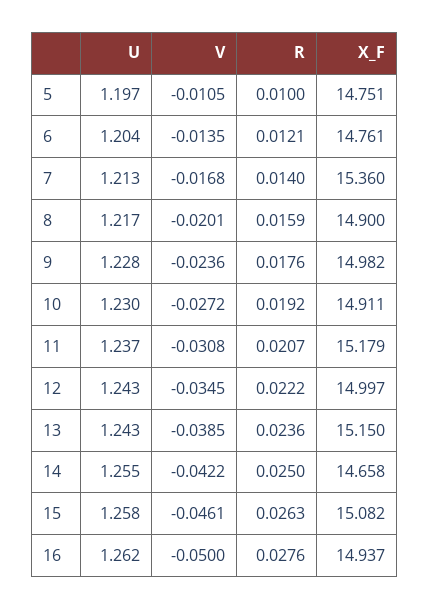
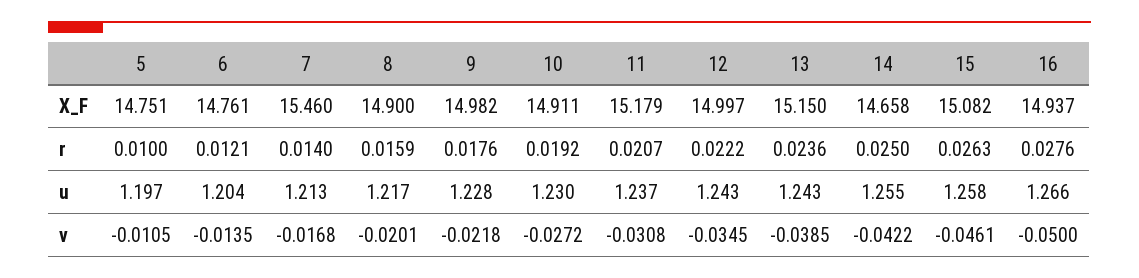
  {
    "U": {
      "5": 1.197,
      "6": 1.204,
      "7": 1.213,
      "8": 1.217,
      "9": 1.228,
      "10": 1.23,
      "11": 1.237,
      "12": 1.243,
      "13": 1.243,
      "14": 1.255,
      "15": 1.258,
-     "16": 1.262
+     "16": 1.266
    },
    "V": {
      "5": -0.0105,
      "6": -0.0135,
      "7": -0.0168,
      "8": -0.0201,
-     "9": -0.0236,
+     "9": -0.0218,
      "10": -0.0272,
      "11": -0.0308,
      "12": -0.0345,
      "13": -0.0385,
      "14": -0.0422,
      "15": -0.0461,
      "16": -0.05
    },
    "R": {
      "5": 0.01,
      "6": 0.0121,
      "7": 0.014,
      "8": 0.0159,
      "9": 0.0176,
      "10": 0.0192,
      "11": 0.0207,
      "12": 0.0222,
      "13": 0.0236,
      "14": 0.025,
      "15": 0.0263,
      "16": 0.0276
    },
    "X_F": {
      "5": 14.751,
      "6": 14.761,
-     "7": 15.36,
+     "7": 15.46,
      "8": 14.9,
      "9": 14.982,
      "10": 14.911,
      "11": 15.179,
      "12": 14.997,
      "13": 15.15,
      "14": 14.658,
      "15": 15.082,
      "16": 14.937
    }
  }

